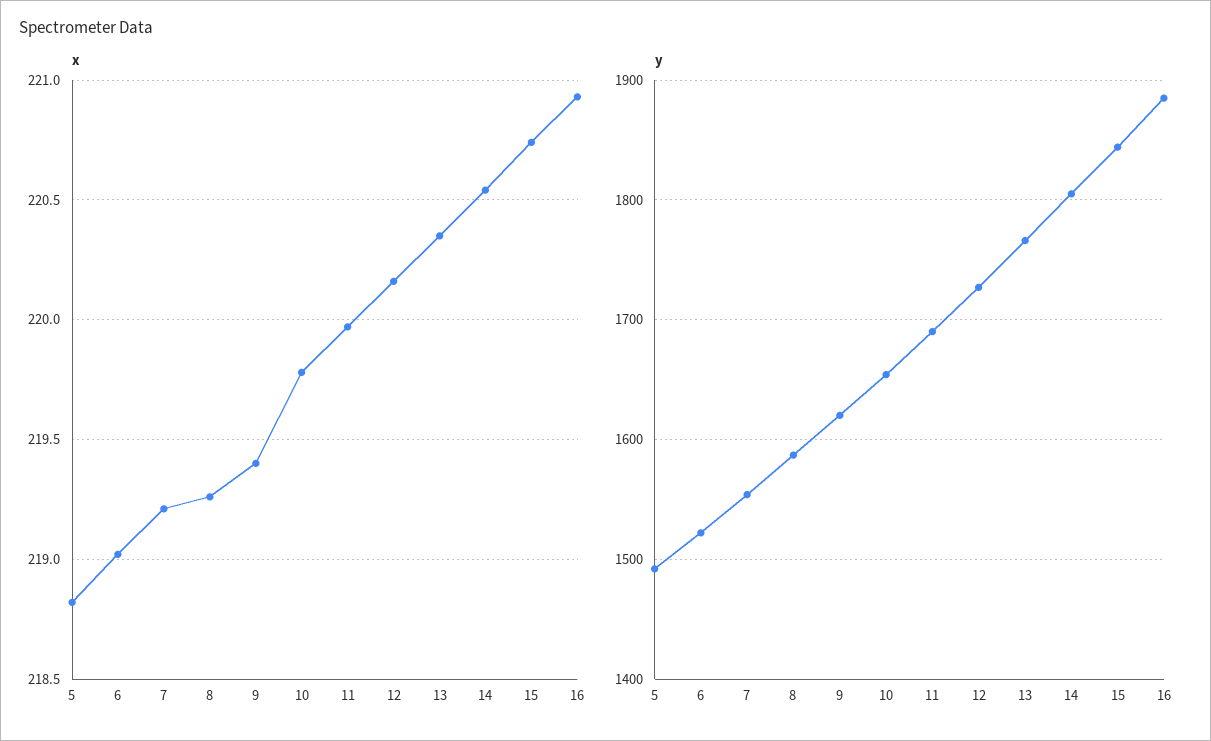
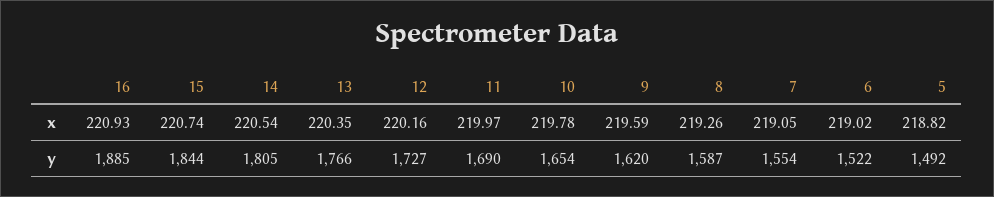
  {
    "x": {
      "5": 218.82,
      "6": 219.02,
-     "7": 219.2,
+     "7": 219.05,
      "8": 219.26,
-     "9": 219.4,
+     "9": 219.59,
      "10": 219.78,
      "11": 219.97,
      "12": 220.16,
      "13": 220.35,
      "14": 220.54,
      "15": 220.74,
      "16": 220.93
    },
    "y": {
      "5": 1492,
      "6": 1522,
      "7": 1554,
      "8": 1587,
      "9": 1620,
      "10": 1654,
      "11": 1690,
      "12": 1727,
      "13": 1766,
      "14": 1805,
      "15": 1844,
      "16": 1885
    }
  }

